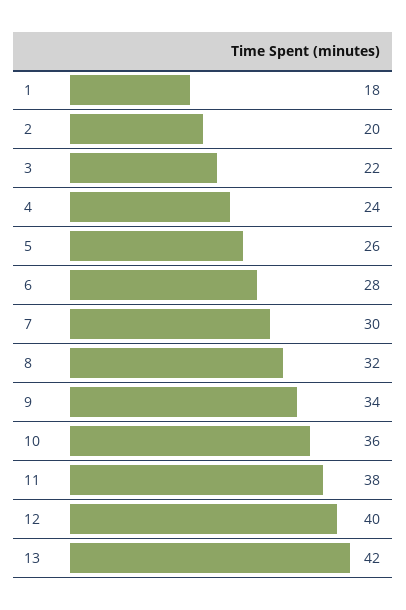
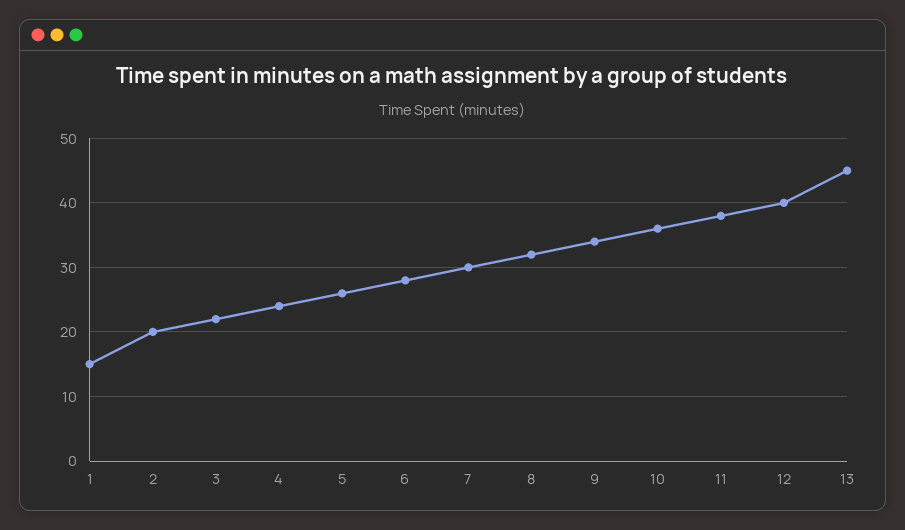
  {
-   "1": 18,
+   "1": 15,
    "2": 20,
    "3": 22,
    "4": 24,
    "5": 26,
    "6": 28,
    "7": 30,
    "8": 32,
    "9": 34,
    "10": 36,
    "11": 38,
    "12": 40,
-   "13": 42
+   "13": 45
  }

